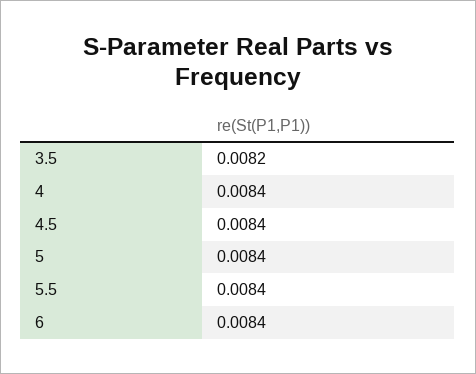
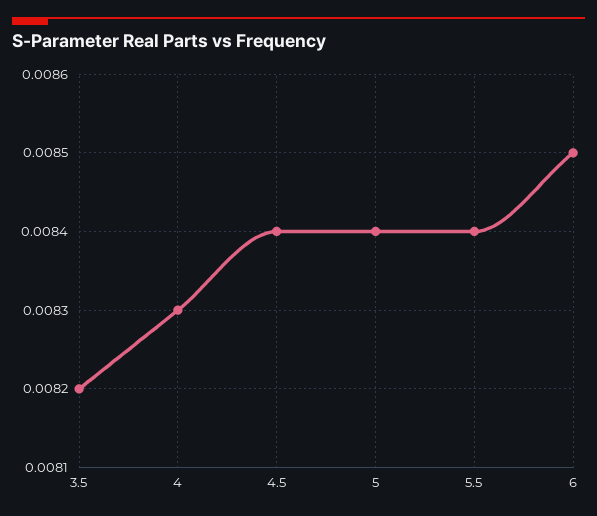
  {
    "3.5": 0.0082,
-   "4": 0.0084,
+   "4": 0.0083,
    "4.5": 0.0084,
    "5": 0.0084,
    "5.5": 0.0084,
-   "6": 0.0084
+   "6": 0.0085
  }

